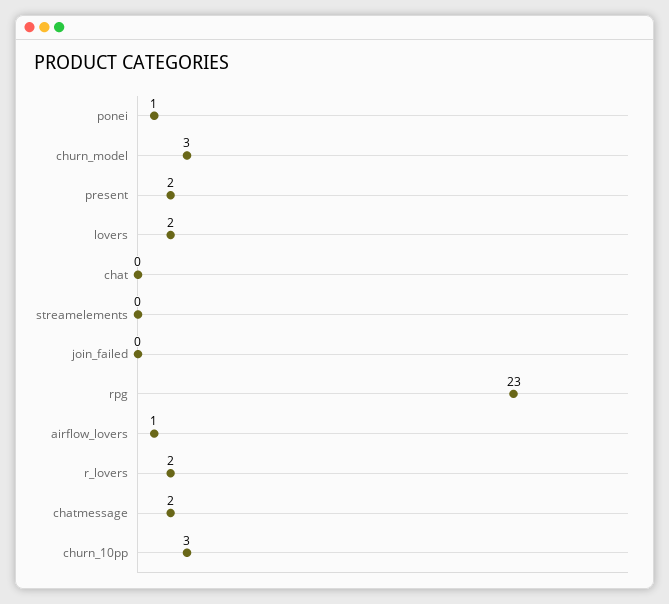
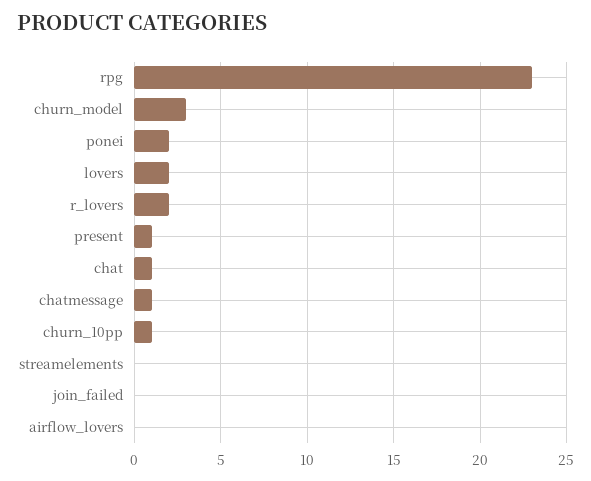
  {
-   "ponei": 1,
+   "ponei": 2,
    "churn_model": 3,
-   "present": 2,
+   "present": 1,
    "lovers": 2,
-   "chat": 0,
+   "chat": 1,
    "streamelements": 0,
    "join_failed": 0,
    "rpg": 23,
-   "airflow_lovers": 1,
+   "airflow_lovers": 0,
    "r_lovers": 2,
-   "chatmessage": 2,
+   "chatmessage": 1,
-   "churn_10pp": 3
+   "churn_10pp": 1
  }

